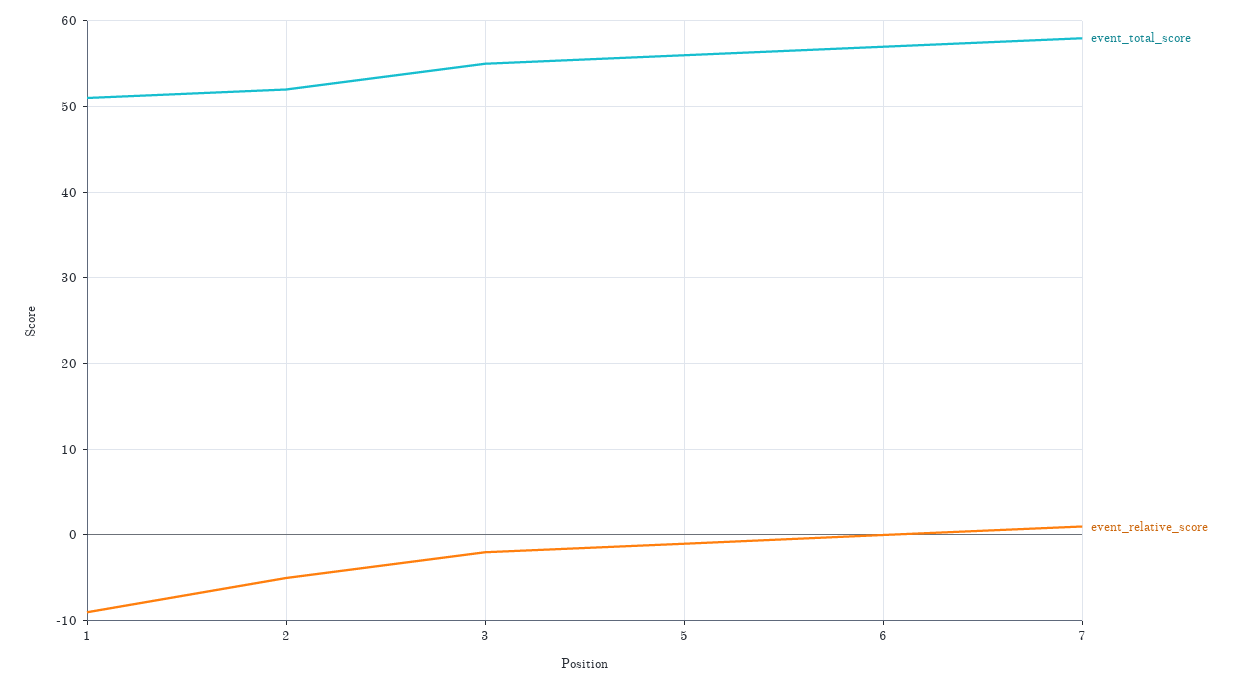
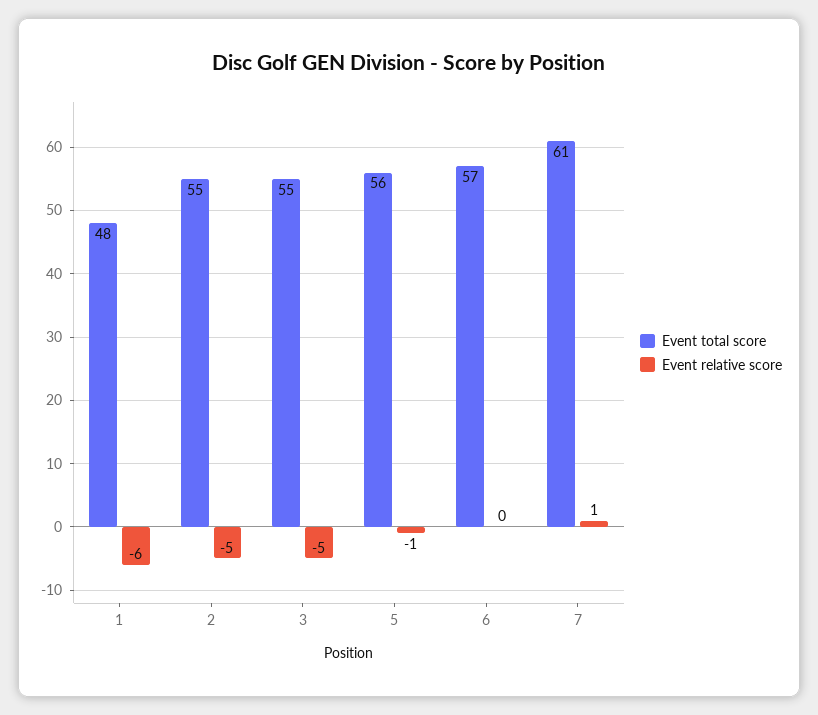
  {
    "event_total_score": {
-     "1": 51,
+     "1": 48,
-     "2": 52,
+     "2": 55,
      "3": 55,
      "5": 56,
      "6": 57,
-     "7": 58
+     "7": 61
    },
    "event_relative_score": {
-     "1": -9,
+     "1": -6,
      "2": -5,
-     "3": -2,
+     "3": -5,
      "5": -1,
      "6": 0,
      "7": 1
    }
  }

